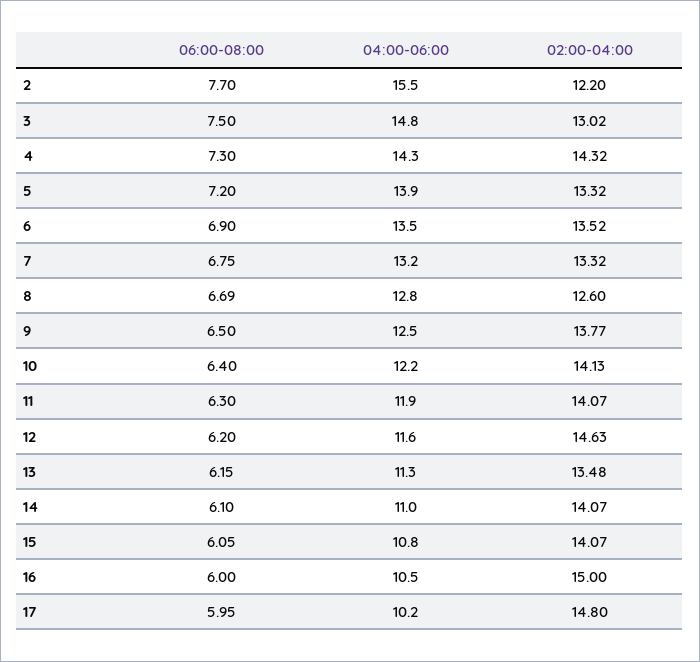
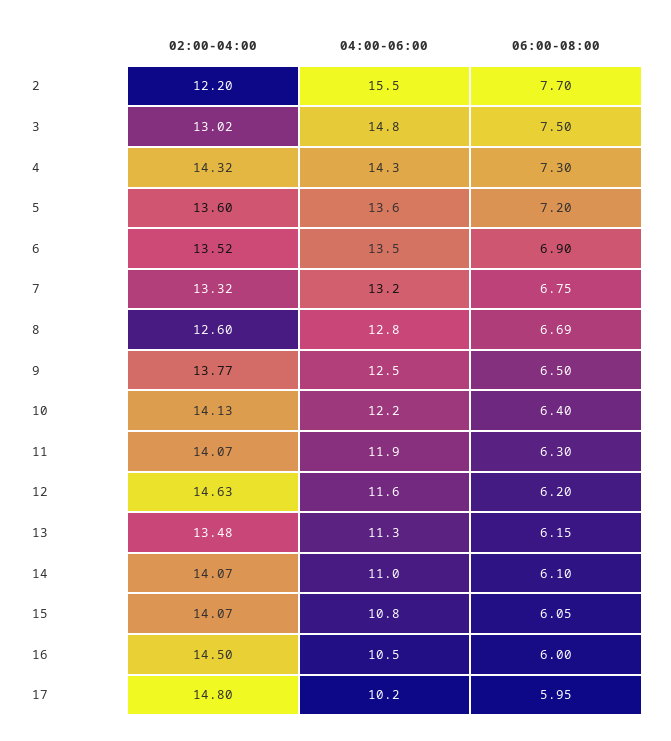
  {
    "06:00-08:00": {
      "2": 7.7,
      "3": 7.5,
      "4": 7.3,
      "5": 7.2,
      "6": 6.9,
      "7": 6.75,
      "8": 6.69,
      "9": 6.5,
      "10": 6.4,
      "11": 6.3,
      "12": 6.2,
      "13": 6.15,
      "14": 6.1,
      "15": 6.05,
      "16": 6,
      "17": 5.95
    },
    "04:00-06:00": {
      "2": 15.5,
      "3": 14.8,
      "4": 14.3,
-     "5": 13.9,
+     "5": 13.6,
      "6": 13.5,
      "7": 13.2,
      "8": 12.8,
      "9": 12.5,
      "10": 12.2,
      "11": 11.9,
      "12": 11.6,
      "13": 11.3,
      "14": 11,
      "15": 10.8,
      "16": 10.5,
      "17": 10.2
    },
    "02:00-04:00": {
      "2": 12.2,
      "3": 13.02,
      "4": 14.32,
-     "5": 13.32,
+     "5": 13.6,
      "6": 13.52,
      "7": 13.32,
      "8": 12.6,
      "9": 13.77,
      "10": 14.13,
      "11": 14.07,
      "12": 14.63,
      "13": 13.48,
      "14": 14.07,
      "15": 14.07,
-     "16": 15,
+     "16": 14.5,
      "17": 14.8
    }
  }

